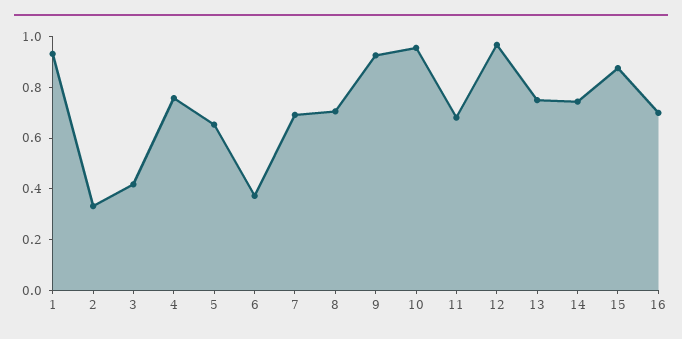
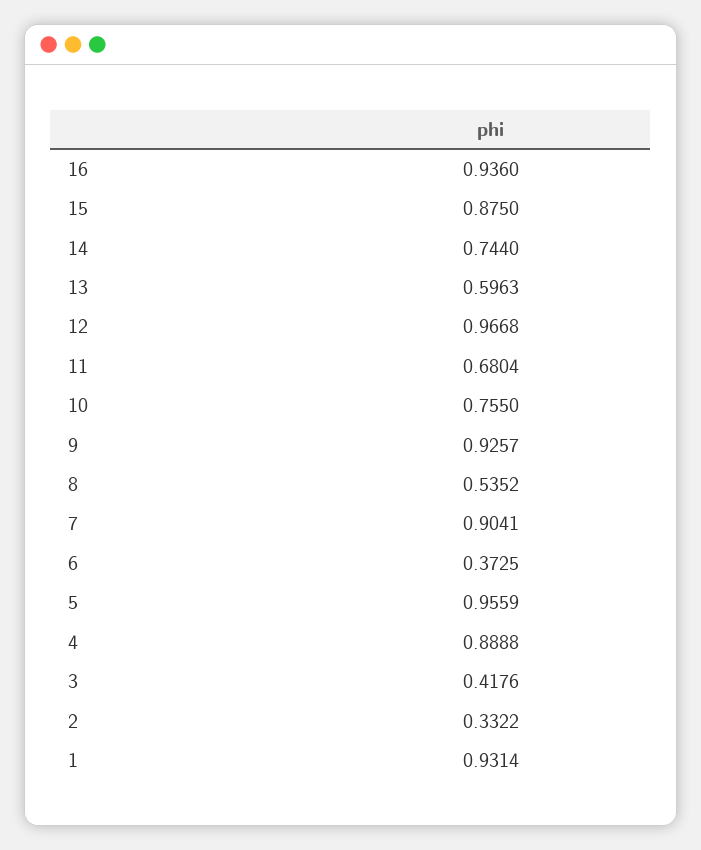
  {
    "1": 0.9314,
    "2": 0.3322,
    "3": 0.4176,
-   "4": 0.75,
+   "4": 0.8888,
-   "5": 0.65,
+   "5": 0.9559,
    "6": 0.3725,
-   "7": 0.7,
+   "7": 0.9041,
-   "8": 0.7,
+   "8": 0.5352,
    "9": 0.9257,
-   "10": 0.95,
+   "10": 0.755,
    "11": 0.6804,
    "12": 0.9668,
-   "13": 0.75,
+   "13": 0.5963,
    "14": 0.744,
    "15": 0.875,
-   "16": 0.7
+   "16": 0.936
  }

